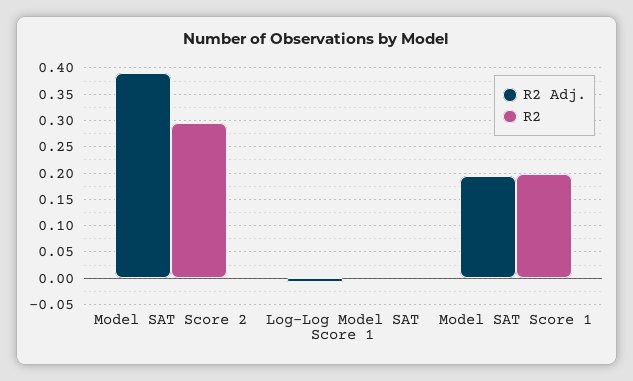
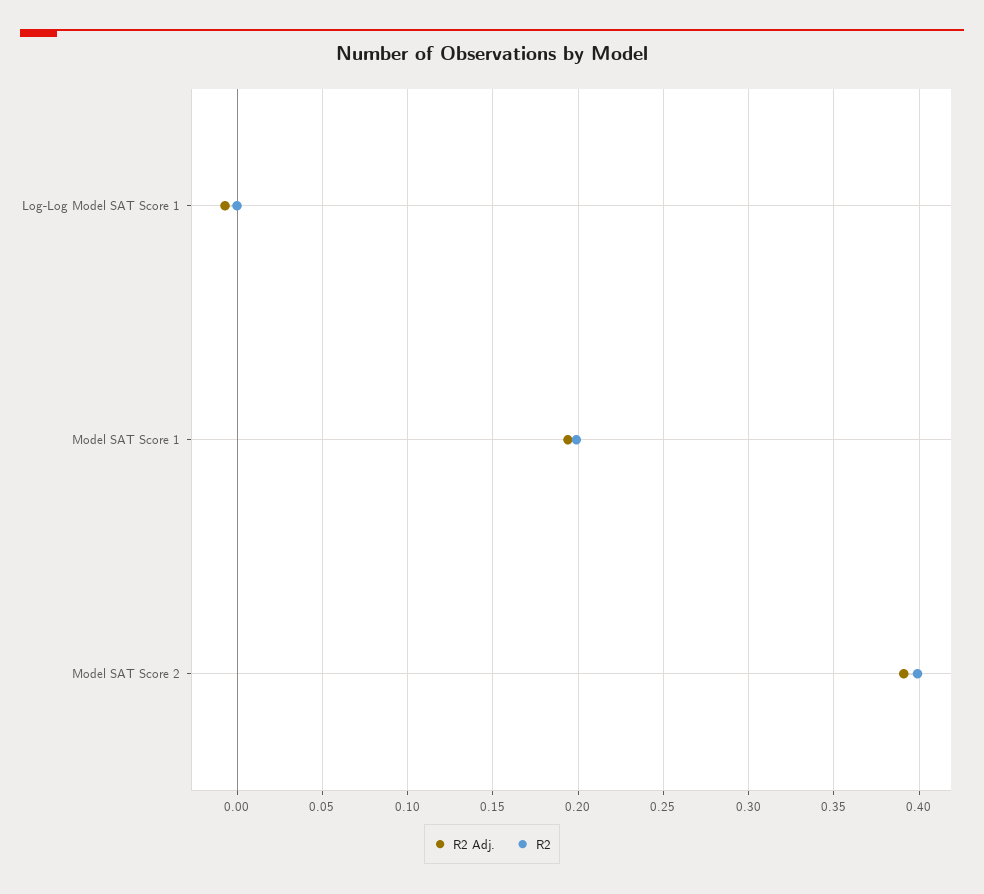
  {
    "R2 Adj.": {
      "Model SAT Score 2": 0.39,
      "Log-Log Model SAT Score 1": -0.005,
      "Model SAT Score 1": 0.195
    },
    "R2": {
-     "Model SAT Score 2": 0.3,
+     "Model SAT Score 2": 0.4,
      "Log-Log Model SAT Score 1": 0,
      "Model SAT Score 1": 0.2
    }
  }

